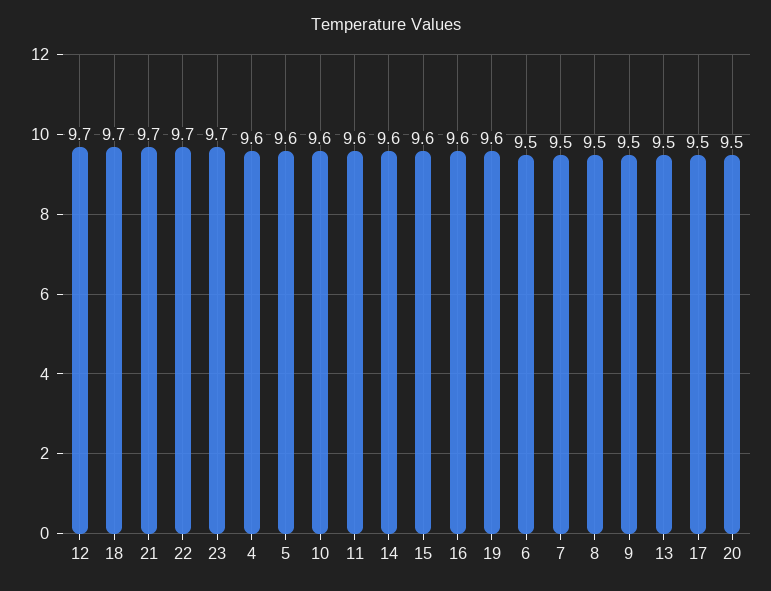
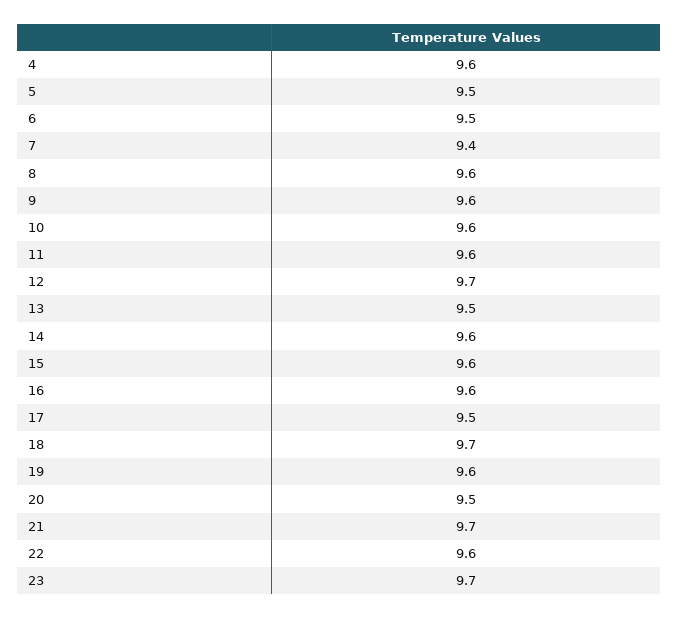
  {
    "12": 9.7,
    "18": 9.7,
    "21": 9.7,
-   "22": 9.7,
+   "22": 9.6,
    "23": 9.7,
    "4": 9.6,
-   "5": 9.6,
+   "5": 9.5,
    "10": 9.6,
    "11": 9.6,
    "14": 9.6,
    "15": 9.6,
    "16": 9.6,
    "19": 9.6,
    "6": 9.5,
-   "7": 9.5,
+   "7": 9.4,
-   "8": 9.5,
+   "8": 9.6,
-   "9": 9.5,
+   "9": 9.6,
    "13": 9.5,
    "17": 9.5,
    "20": 9.5
  }

